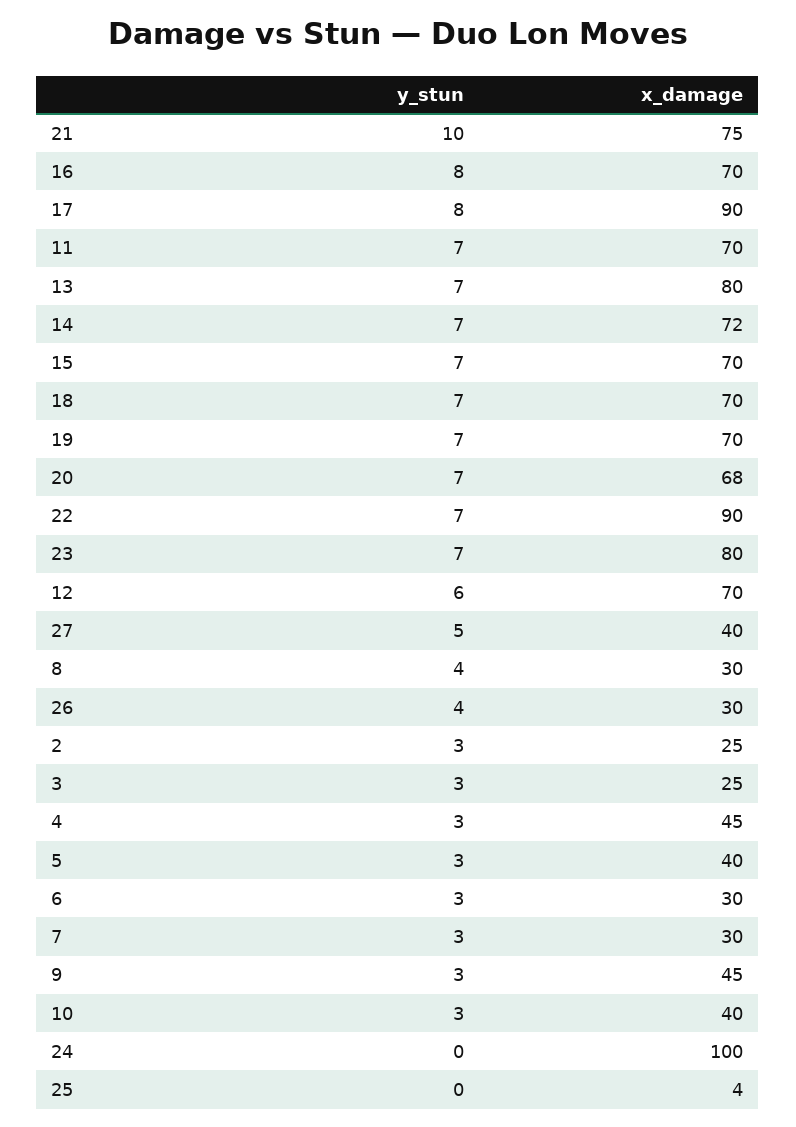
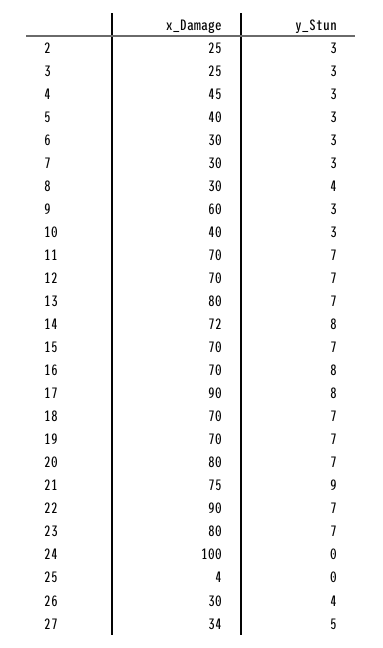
  {
    "y_stun": {
-     "21": 10,
+     "21": 9,
      "16": 8,
      "17": 8,
      "11": 7,
      "13": 7,
-     "14": 7,
+     "14": 8,
      "15": 7,
      "18": 7,
      "19": 7,
      "20": 7,
      "22": 7,
      "23": 7,
-     "12": 6,
+     "12": 7,
      "27": 5,
      "8": 4,
      "26": 4,
      "2": 3,
      "3": 3,
      "4": 3,
      "5": 3,
      "6": 3,
      "7": 3,
      "9": 3,
      "10": 3,
      "24": 0,
      "25": 0
    },
    "x_damage": {
      "21": 75,
      "16": 70,
      "17": 90,
      "11": 70,
      "13": 80,
      "14": 72,
      "15": 70,
      "18": 70,
      "19": 70,
-     "20": 68,
+     "20": 80,
      "22": 90,
      "23": 80,
      "12": 70,
-     "27": 40,
+     "27": 34,
      "8": 30,
      "26": 30,
      "2": 25,
      "3": 25,
      "4": 45,
      "5": 40,
      "6": 30,
      "7": 30,
-     "9": 45,
+     "9": 60,
      "10": 40,
      "24": 100,
      "25": 4
    }
  }

